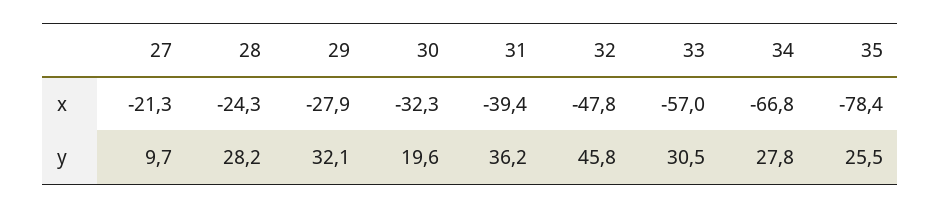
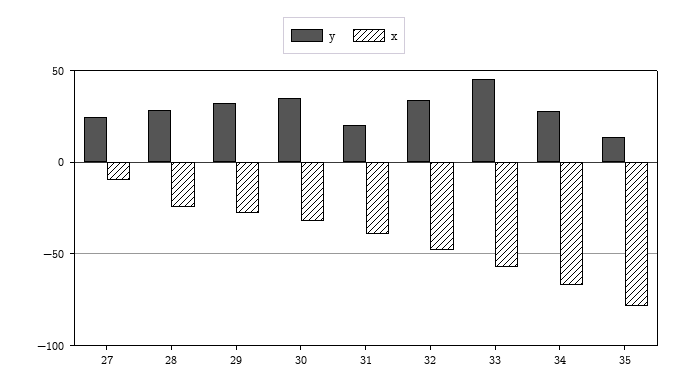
  {
    "x": {
-     "27": -21.3,
+     "27": -10,
      "28": -24.3,
      "29": -27.9,
      "30": -32.3,
      "31": -39.4,
      "32": -47.8,
      "33": -57,
      "34": -66.8,
      "35": -78.4
    },
    "y": {
-     "27": 9.7,
+     "27": 25,
      "28": 28.2,
      "29": 32.1,
-     "30": 19.6,
+     "30": 35,
-     "31": 36.2,
+     "31": 20,
-     "32": 45.8,
+     "32": 35,
-     "33": 30.5,
+     "33": 45,
      "34": 27.8,
-     "35": 25.5
+     "35": 15
    }
  }

